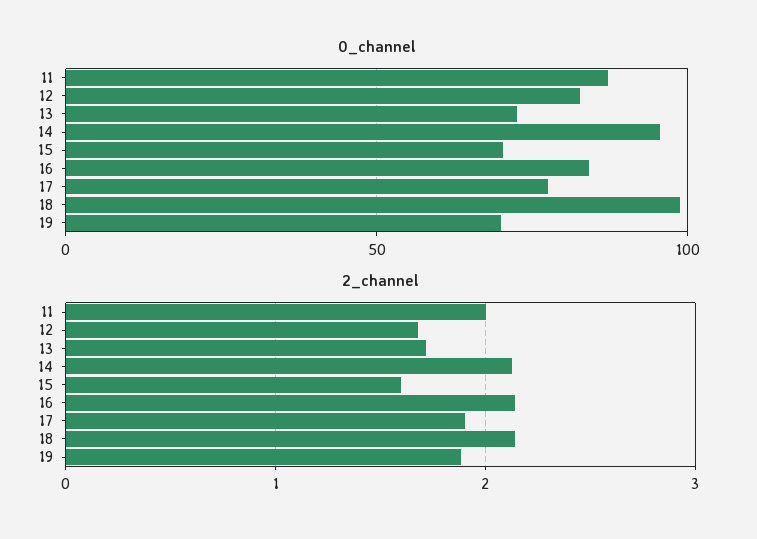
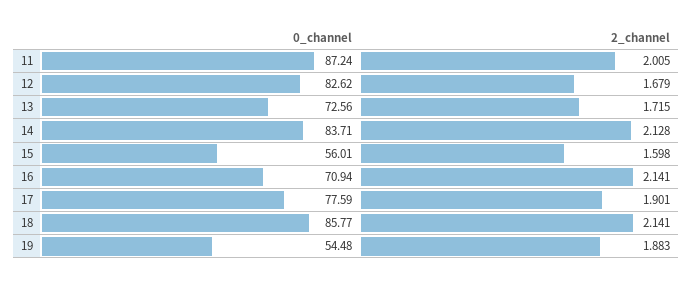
  {
    "0_channel": {
      "11": 87.24,
      "12": 82.62,
      "13": 72.56,
-     "14": 95,
+     "14": 83.71,
-     "15": 70,
+     "15": 56.01,
-     "16": 85,
+     "16": 70.94,
      "17": 77.59,
-     "18": 100,
+     "18": 85.77,
-     "19": 70
+     "19": 54.48
    },
    "2_channel": {
      "11": 2.005,
      "12": 1.679,
      "13": 1.715,
      "14": 2.128,
      "15": 1.598,
      "16": 2.141,
      "17": 1.901,
      "18": 2.141,
      "19": 1.883
    }
  }

